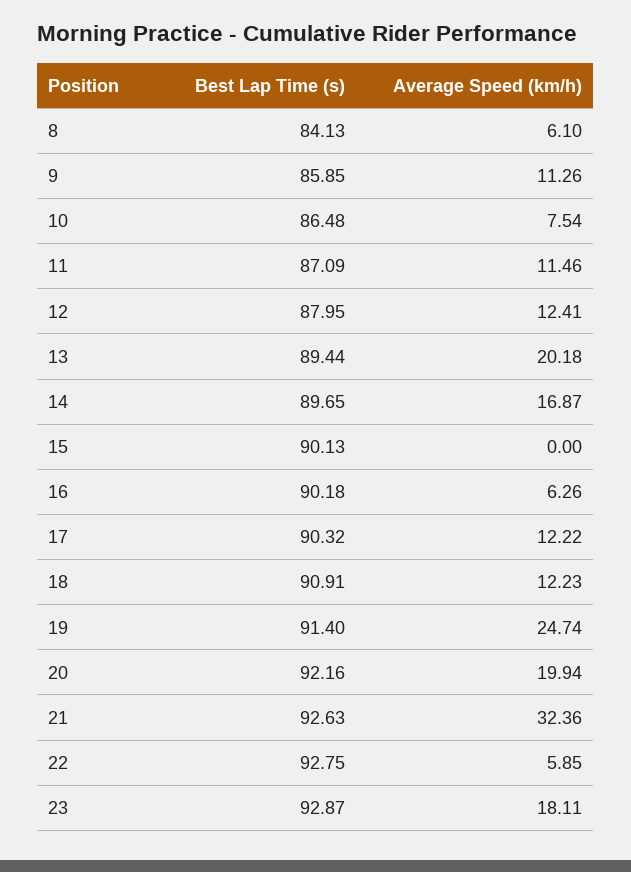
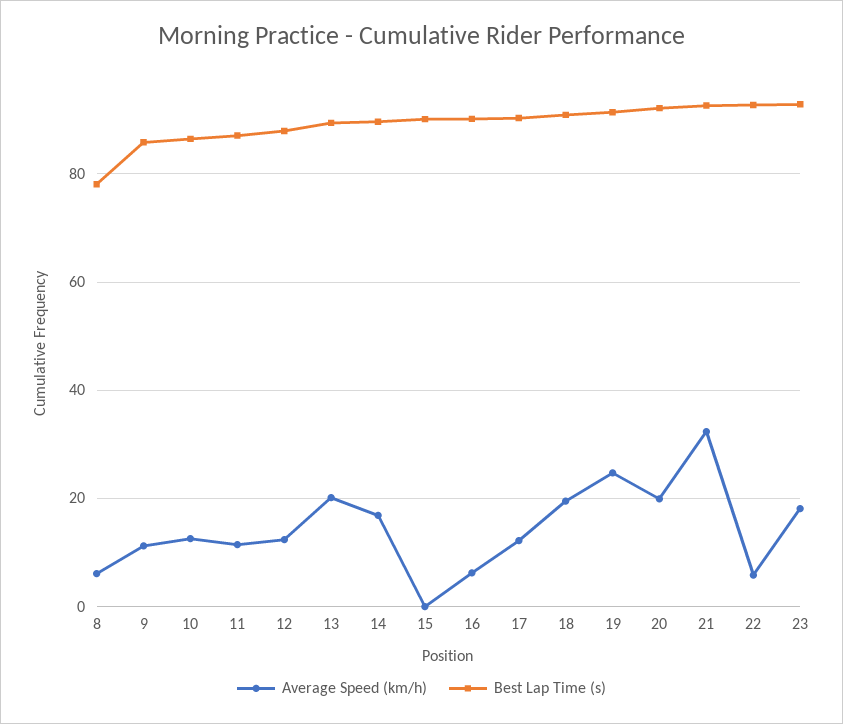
  {
    "Best Lap Time (s)": {
-     "8": 84.13,
+     "8": 78,
      "9": 85.85,
      "10": 86.48,
      "11": 87.09,
      "12": 87.95,
      "13": 89.44,
      "14": 89.65,
      "15": 90.13,
      "16": 90.18,
      "17": 90.32,
      "18": 90.91,
      "19": 91.4,
      "20": 92.16,
      "21": 92.63,
      "22": 92.75,
      "23": 92.87
    },
    "Average Speed (km/h)": {
      "8": 6.1,
      "9": 11.26,
-     "10": 7.54,
+     "10": 12,
      "11": 11.46,
      "12": 12.41,
      "13": 20.18,
      "14": 16.87,
      "15": 0,
      "16": 6.26,
      "17": 12.22,
-     "18": 12.23,
+     "18": 20,
      "19": 24.74,
      "20": 19.94,
      "21": 32.36,
      "22": 5.85,
      "23": 18.11
    }
  }

